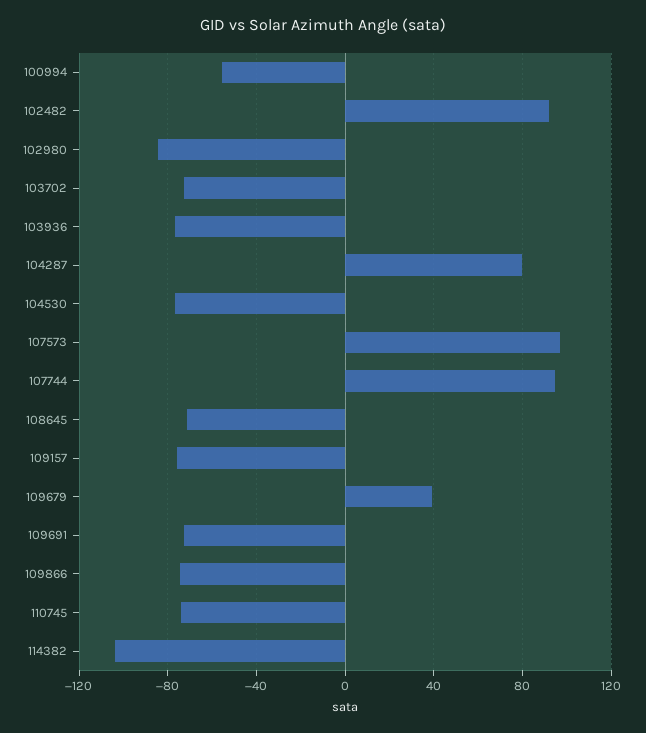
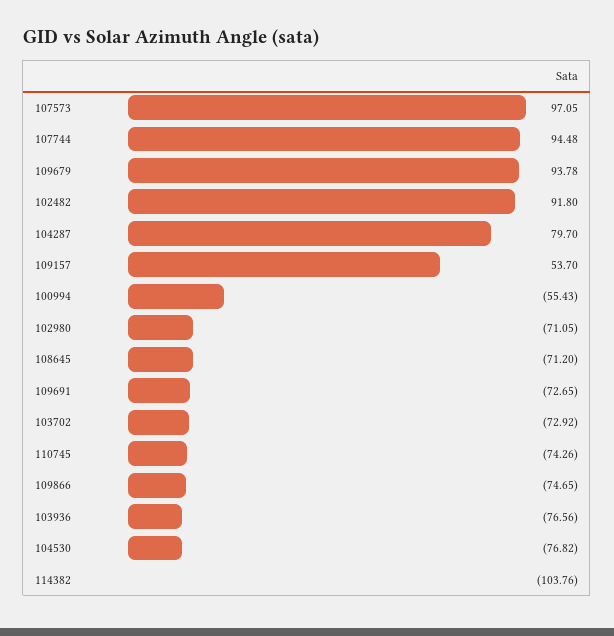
  {
    "100994": -55.43,
    "102482": 91.8,
-   "102980": -85,
+   "102980": -71.05,
    "103702": -72.92,
    "103936": -76.56,
    "104287": 79.7,
    "104530": -76.82,
    "107573": 97.05,
    "107744": 94.48,
    "108645": -71.2,
-   "109157": -75,
+   "109157": 53.7,
-   "109679": 40,
+   "109679": 93.78,
    "109691": -72.65,
    "109866": -74.65,
    "110745": -74.26,
    "114382": -103.76
  }

